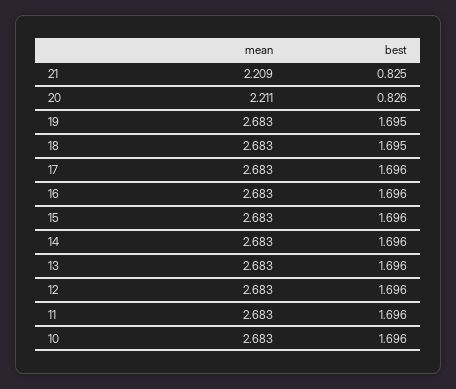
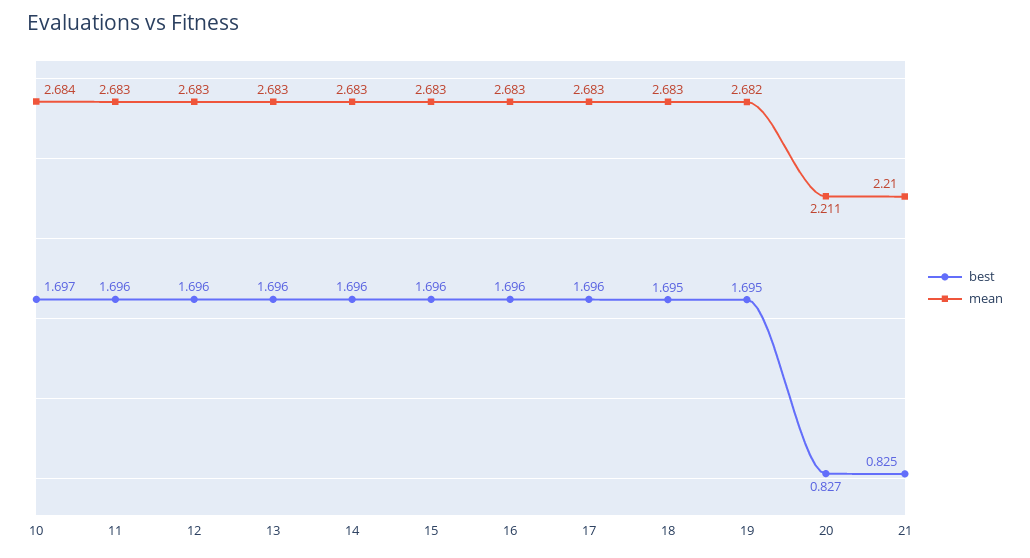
  {
    "mean": {
-     "21": 2.209,
+     "21": 2.21,
      "20": 2.211,
-     "19": 2.683,
+     "19": 2.682,
      "18": 2.683,
      "17": 2.683,
      "16": 2.683,
      "15": 2.683,
      "14": 2.683,
      "13": 2.683,
      "12": 2.683,
      "11": 2.683,
-     "10": 2.683
+     "10": 2.684
    },
    "best": {
      "21": 0.825,
-     "20": 0.826,
+     "20": 0.827,
      "19": 1.695,
      "18": 1.695,
      "17": 1.696,
      "16": 1.696,
      "15": 1.696,
      "14": 1.696,
      "13": 1.696,
      "12": 1.696,
      "11": 1.696,
-     "10": 1.696
+     "10": 1.697
    }
  }

